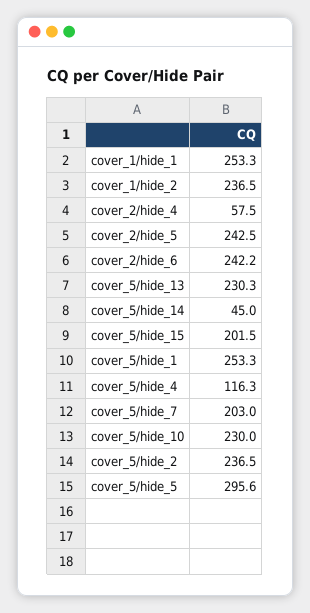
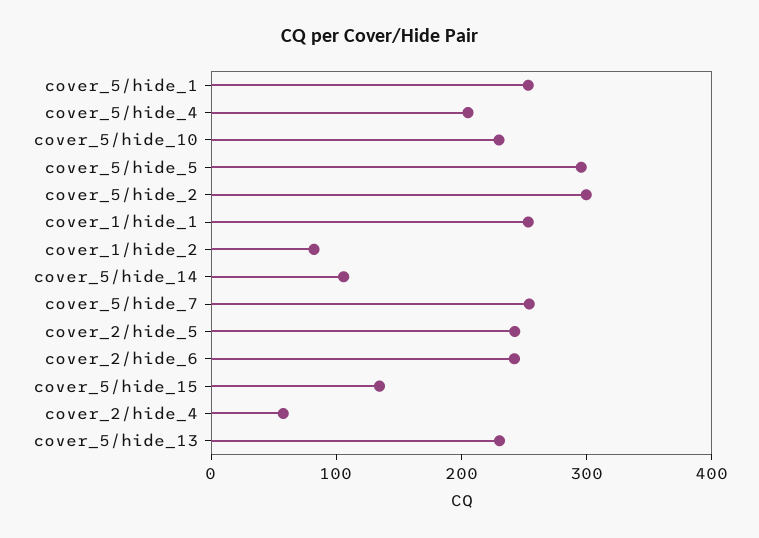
  {
    "cover_1/hide_1": 253.3,
-   "cover_1/hide_2": 236.5,
+   "cover_1/hide_2": 80,
    "cover_2/hide_4": 57.5,
    "cover_2/hide_5": 242.5,
    "cover_2/hide_6": 242.2,
    "cover_5/hide_13": 230.3,
-   "cover_5/hide_14": 45,
+   "cover_5/hide_14": 100,
-   "cover_5/hide_15": 201.5,
+   "cover_5/hide_15": 140,
    "cover_5/hide_1": 253.3,
-   "cover_5/hide_4": 116.3,
+   "cover_5/hide_4": 200,
-   "cover_5/hide_7": 203,
+   "cover_5/hide_7": 260,
    "cover_5/hide_10": 230,
-   "cover_5/hide_2": 236.5,
+   "cover_5/hide_2": 300,
    "cover_5/hide_5": 295.6
  }

